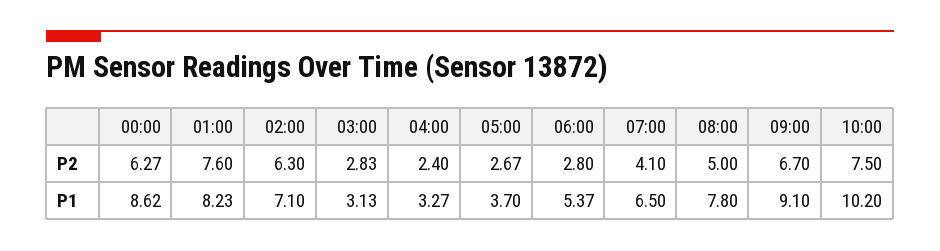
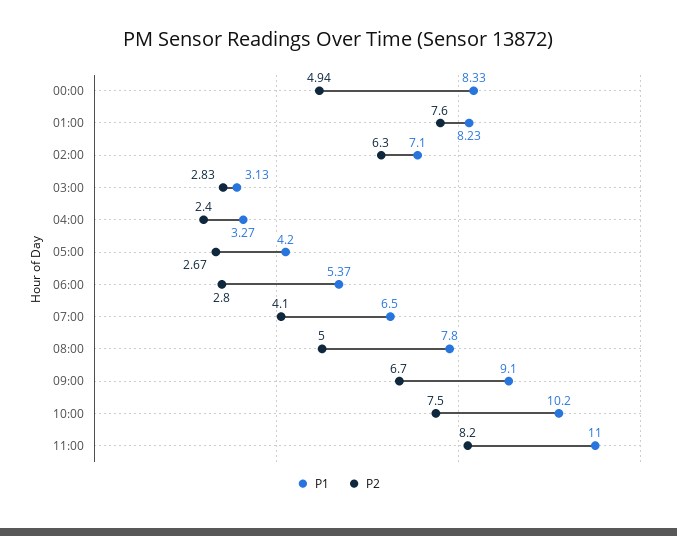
  {
    "P2": {
-     "00:00": 6.27,
+     "00:00": 4.94,
      "01:00": 7.6,
      "02:00": 6.3,
      "03:00": 2.83,
      "04:00": 2.4,
      "05:00": 2.67,
      "06:00": 2.8,
      "07:00": 4.1,
      "08:00": 5,
      "09:00": 6.7,
-     "10:00": 7.5
+     "10:00": 7.5,
+     "11:00": 8.2
    },
    "P1": {
-     "00:00": 8.62,
+     "00:00": 8.33,
      "01:00": 8.23,
      "02:00": 7.1,
      "03:00": 3.13,
      "04:00": 3.27,
-     "05:00": 3.7,
+     "05:00": 4.2,
      "06:00": 5.37,
      "07:00": 6.5,
      "08:00": 7.8,
      "09:00": 9.1,
-     "10:00": 10.2
+     "10:00": 10.2,
+     "11:00": 11
    }
  }

